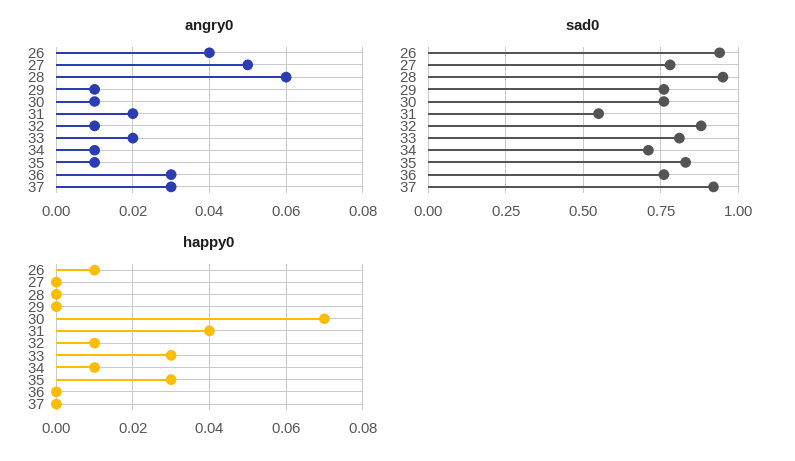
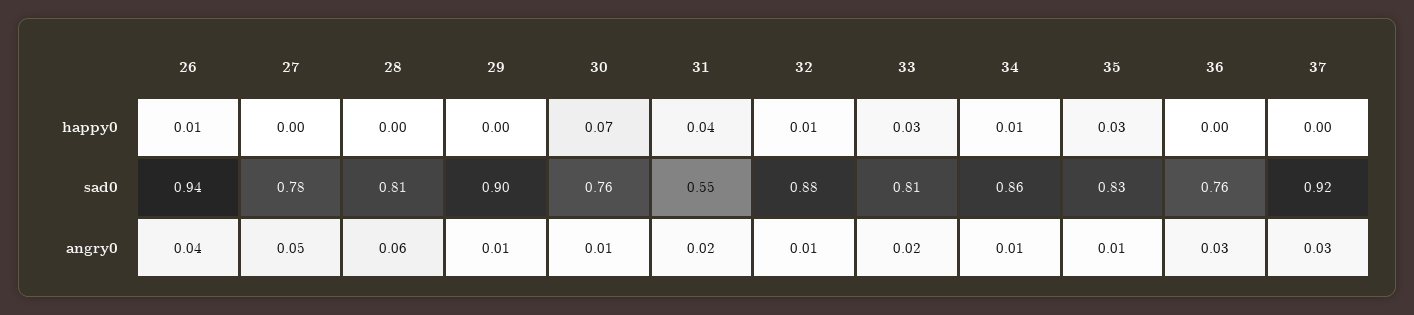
  {
    "angry0": {
      "26": 0.04,
      "27": 0.05,
      "28": 0.06,
      "29": 0.01,
      "30": 0.01,
      "31": 0.02,
      "32": 0.01,
      "33": 0.02,
      "34": 0.01,
      "35": 0.01,
      "36": 0.03,
      "37": 0.03
    },
    "sad0": {
      "26": 0.94,
      "27": 0.78,
-     "28": 0.95,
+     "28": 0.81,
-     "29": 0.75,
+     "29": 0.9,
      "30": 0.76,
      "31": 0.55,
      "32": 0.88,
      "33": 0.81,
-     "34": 0.7,
+     "34": 0.86,
      "35": 0.83,
      "36": 0.76,
      "37": 0.92
    },
    "happy0": {
      "26": 0.01,
      "27": 0,
      "28": 0,
      "29": 0,
      "30": 0.07,
      "31": 0.04,
      "32": 0.01,
      "33": 0.03,
      "34": 0.01,
      "35": 0.03,
      "36": 0,
      "37": 0
    }
  }

